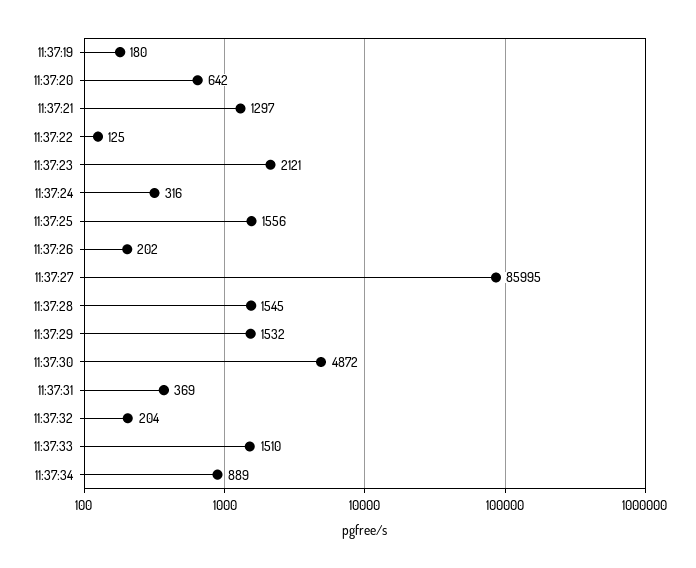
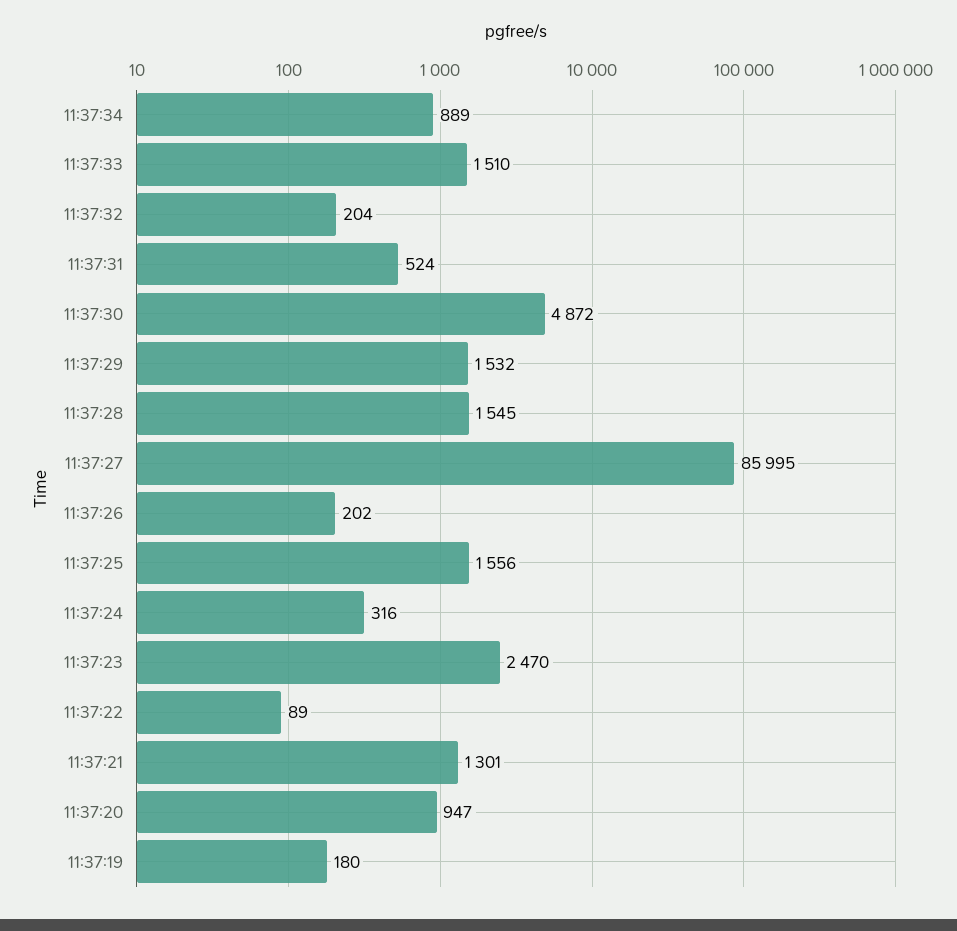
  {
    "11:37:19": 180,
-   "11:37:20": 642,
+   "11:37:20": 947,
-   "11:37:21": 1297,
+   "11:37:21": 1301,
-   "11:37:22": 125,
+   "11:37:22": 89,
-   "11:37:23": 2121,
+   "11:37:23": 2470,
    "11:37:24": 316,
    "11:37:25": 1556,
    "11:37:26": 202,
    "11:37:27": 85995,
    "11:37:28": 1545,
    "11:37:29": 1532,
    "11:37:30": 4872,
-   "11:37:31": 369,
+   "11:37:31": 524,
    "11:37:32": 204,
    "11:37:33": 1510,
    "11:37:34": 889
  }

